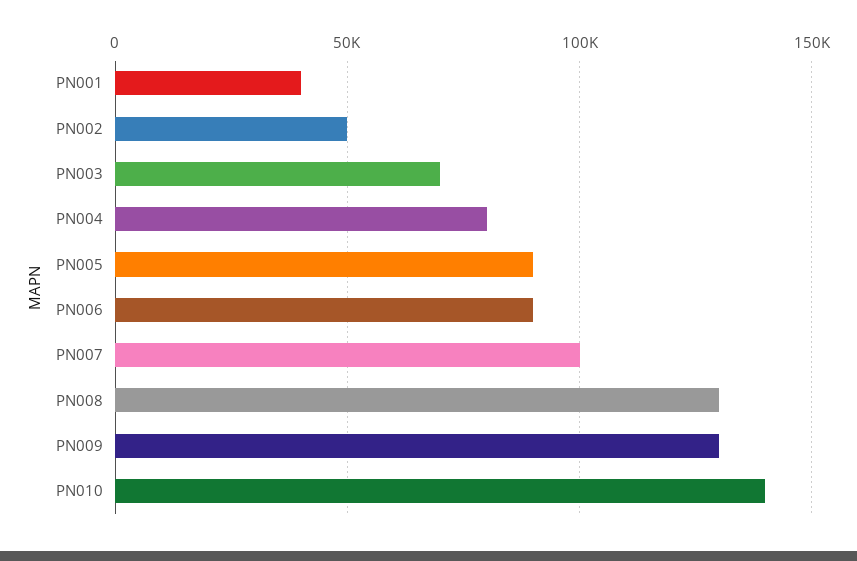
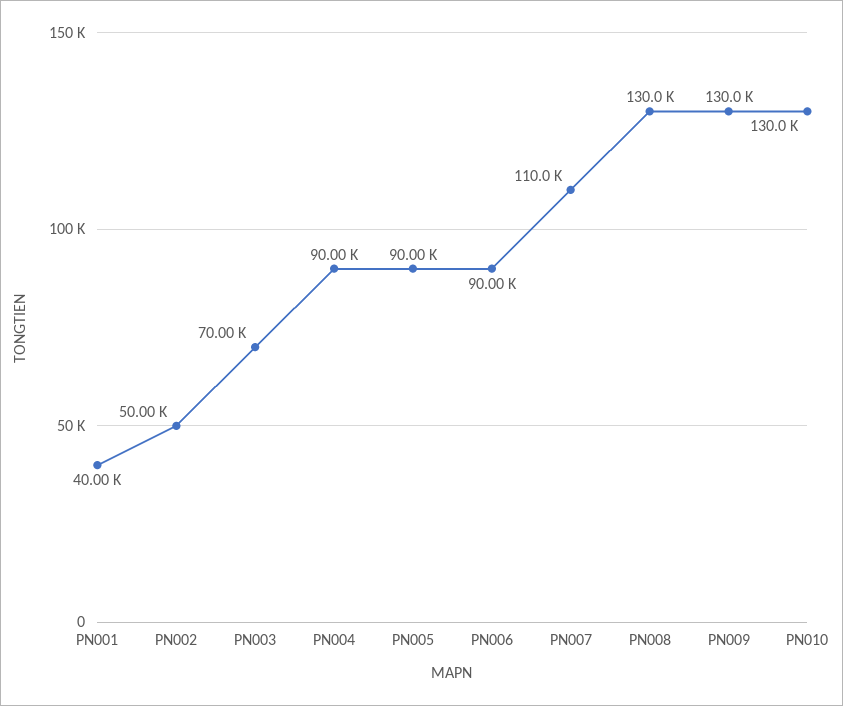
  {
    "PN001": 40000,
    "PN002": 50000,
    "PN003": 70000,
-   "PN004": 80000,
+   "PN004": 90000,
    "PN005": 90000,
    "PN006": 90000,
-   "PN007": 100000,
+   "PN007": 110000,
    "PN008": 130000,
    "PN009": 130000,
-   "PN010": 140000
+   "PN010": 130000
  }

